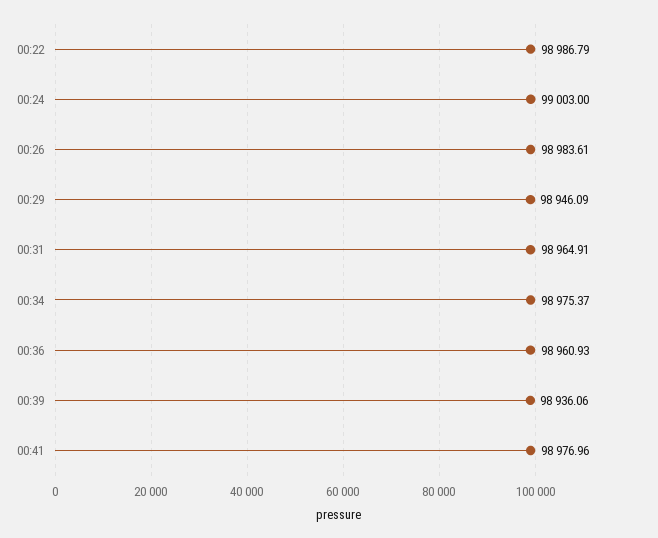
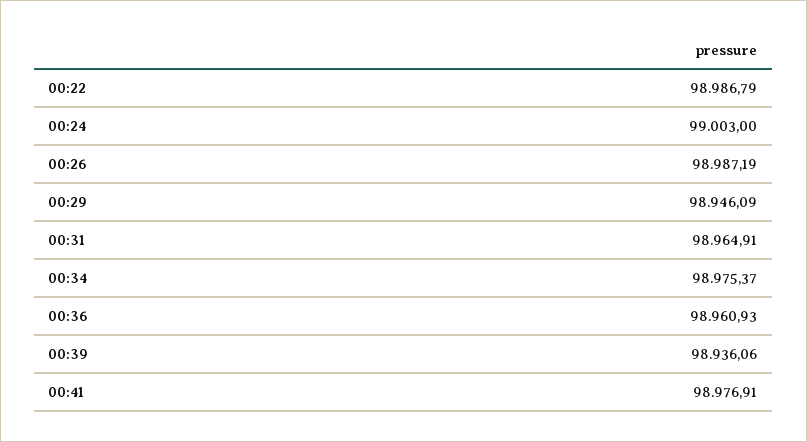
  {
    "00:22": 98986.79,
    "00:24": 99003,
-   "00:26": 98983.61,
+   "00:26": 98987.19,
    "00:29": 98946.09,
    "00:31": 98964.91,
    "00:34": 98975.37,
    "00:36": 98960.93,
    "00:39": 98936.06,
-   "00:41": 98976.96
+   "00:41": 98976.91
  }

